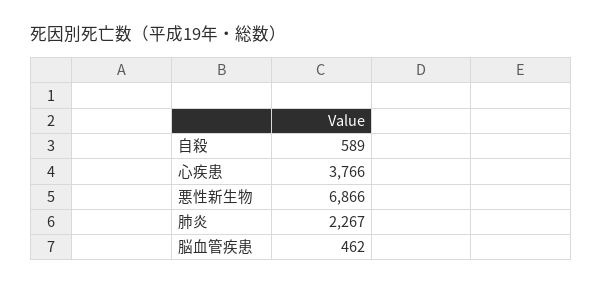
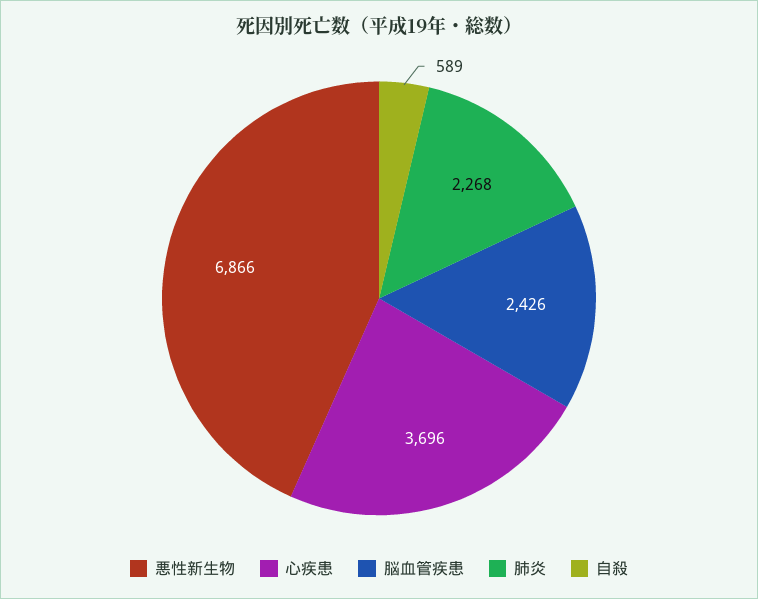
  {
    "自殺": 589,
-   "心疾患": 3766,
+   "心疾患": 3696,
    "悪性新生物": 6866,
-   "肺炎": 2267,
+   "肺炎": 2268,
-   "脳血管疾患": 462
+   "脳血管疾患": 2426
  }

